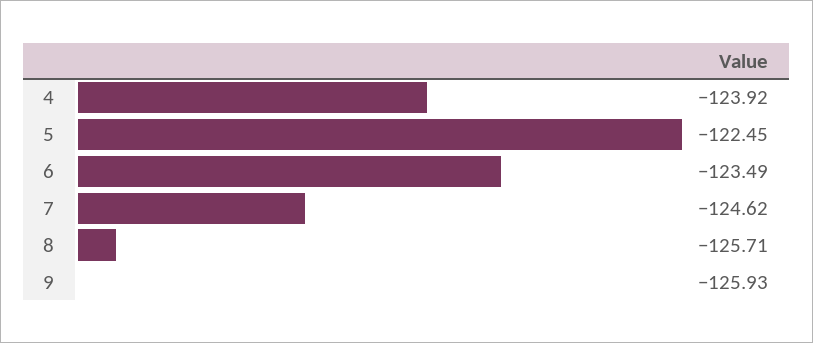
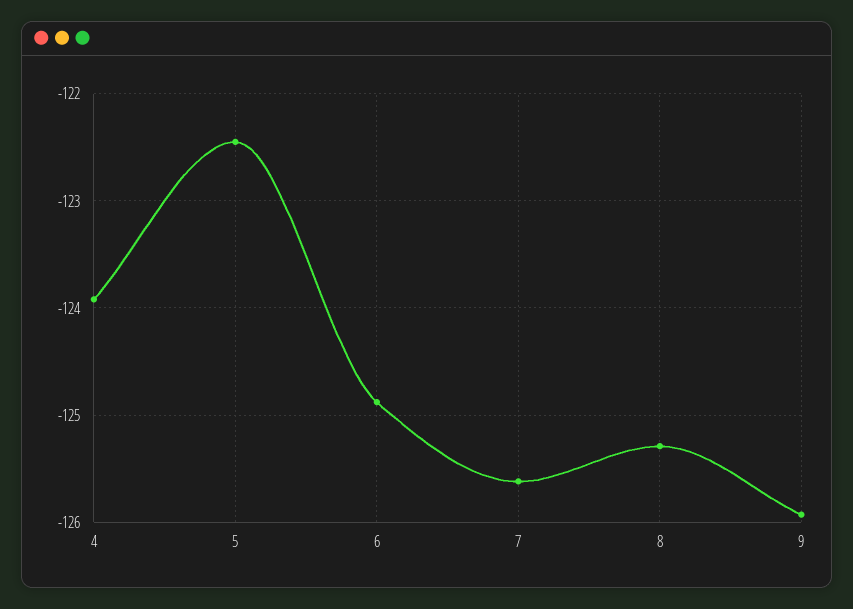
  {
    "4": -123.92,
    "5": -122.45,
-   "6": -123.49,
+   "6": -124.9,
-   "7": -124.62,
+   "7": -125.6,
-   "8": -125.71,
+   "8": -125.3,
    "9": -125.93
  }

